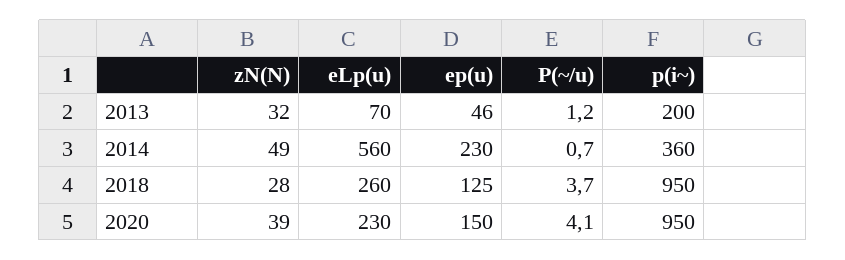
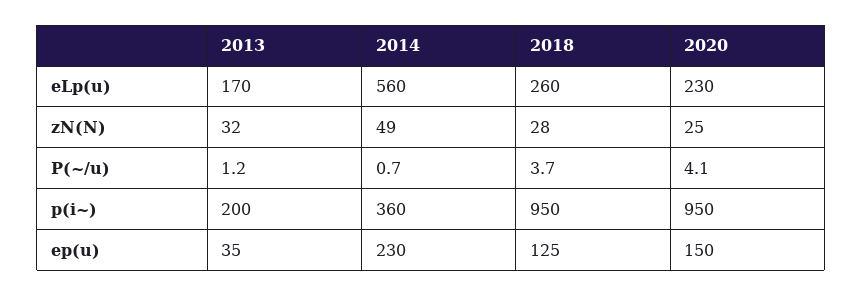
  {
    "zN(N)": {
      "2013": 32,
      "2014": 49,
      "2018": 28,
-     "2020": 39
+     "2020": 25
    },
    "eLp(u)": {
-     "2013": 70,
+     "2013": 170,
      "2014": 560,
      "2018": 260,
      "2020": 230
    },
    "ep(u)": {
-     "2013": 46,
+     "2013": 35,
      "2014": 230,
      "2018": 125,
      "2020": 150
    },
    "P(~/u)": {
      "2013": 1.2,
      "2014": 0.7,
      "2018": 3.7,
      "2020": 4.1
    },
    "p(i~)": {
      "2013": 200,
      "2014": 360,
      "2018": 950,
      "2020": 950
    }
  }

